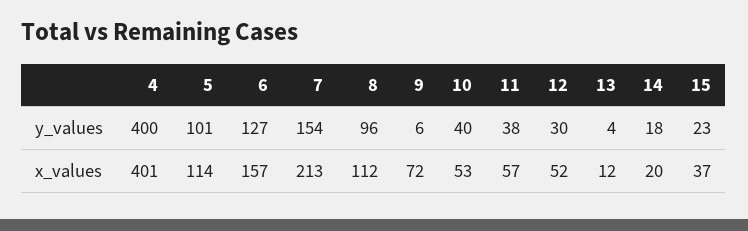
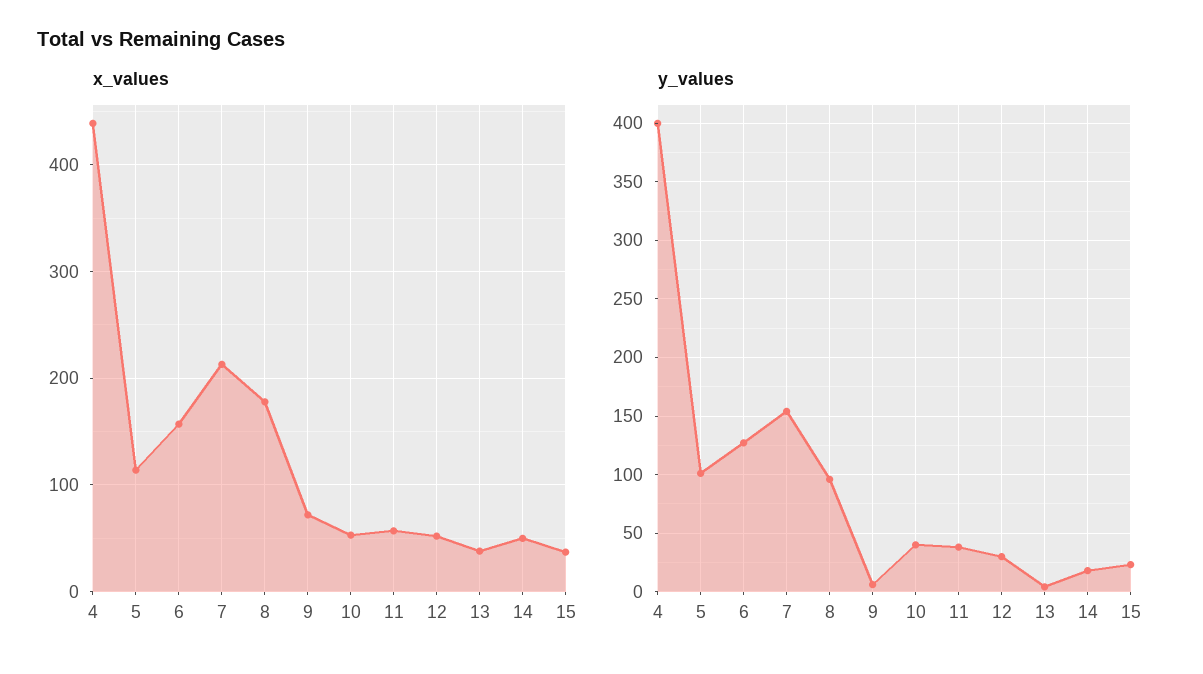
  {
    "y_values": {
      "4": 400,
      "5": 101,
      "6": 127,
      "7": 154,
      "8": 96,
      "9": 6,
      "10": 40,
      "11": 38,
      "12": 30,
      "13": 4,
      "14": 18,
      "15": 23
    },
    "x_values": {
-     "4": 401,
+     "4": 440,
      "5": 114,
      "6": 157,
      "7": 213,
-     "8": 112,
+     "8": 180,
      "9": 72,
      "10": 53,
      "11": 57,
      "12": 52,
-     "13": 12,
+     "13": 40,
-     "14": 20,
+     "14": 50,
      "15": 37
    }
  }

